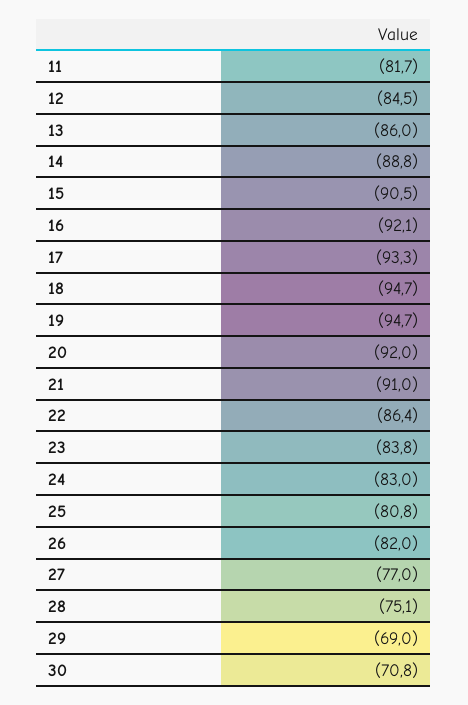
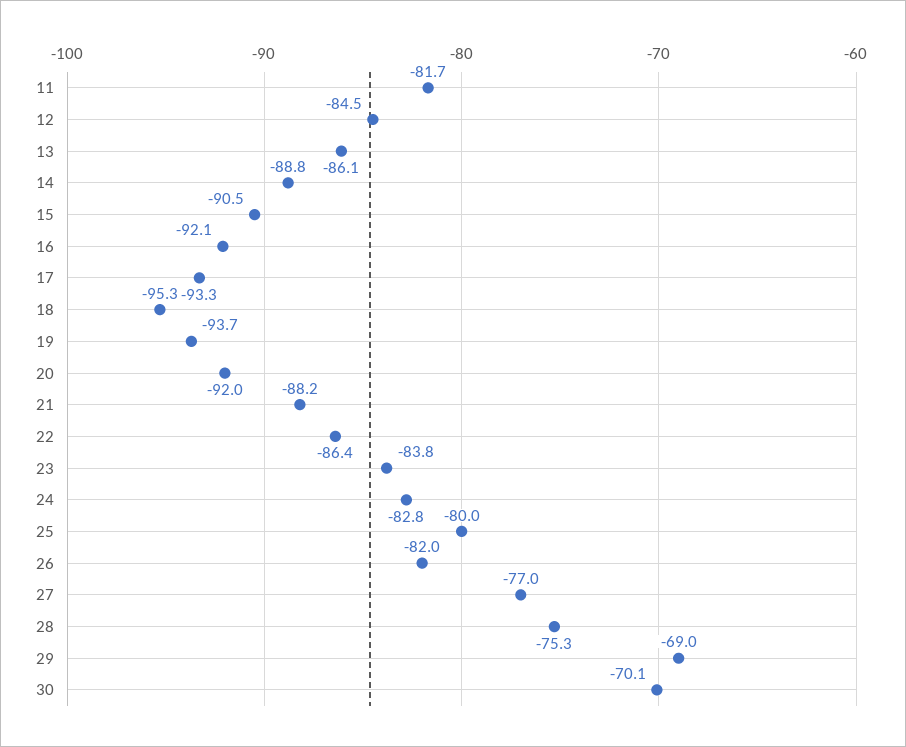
  {
    "11": -81.7,
    "12": -84.5,
-   "13": -86,
+   "13": -86.1,
    "14": -88.8,
    "15": -90.5,
    "16": -92.1,
    "17": -93.3,
-   "18": -94.7,
+   "18": -95.3,
-   "19": -94.7,
+   "19": -93.7,
    "20": -92,
-   "21": -91,
+   "21": -88.2,
    "22": -86.4,
    "23": -83.8,
-   "24": -83,
+   "24": -82.8,
-   "25": -80.8,
+   "25": -80,
    "26": -82,
    "27": -77,
-   "28": -75.1,
+   "28": -75.3,
    "29": -69,
-   "30": -70.8
+   "30": -70.1
  }

